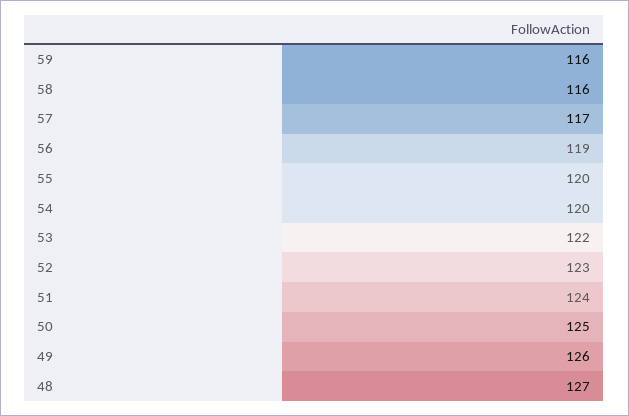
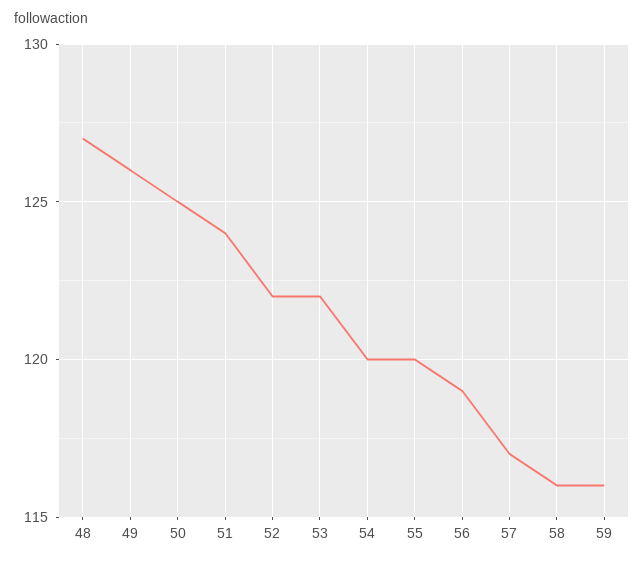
  {
    "59": 116,
    "58": 116,
    "57": 117,
    "56": 119,
    "55": 120,
    "54": 120,
    "53": 122,
-   "52": 123,
+   "52": 122,
    "51": 124,
    "50": 125,
    "49": 126,
    "48": 127
  }

